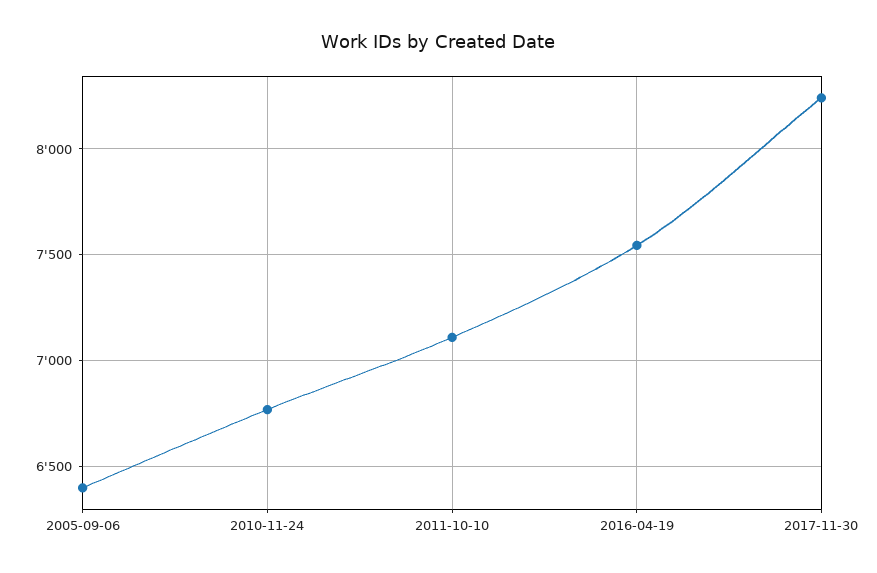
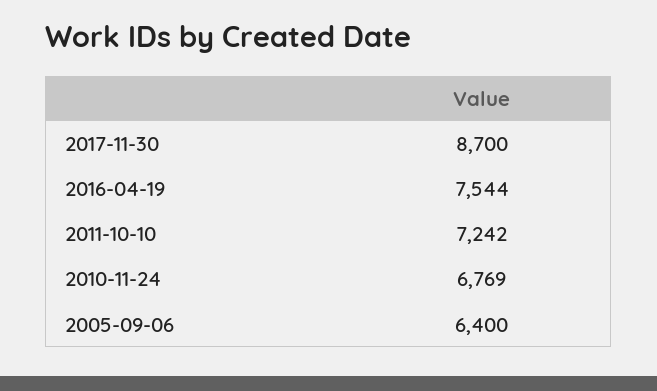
  {
    "2005-09-06": 6400,
    "2010-11-24": 6769,
-   "2011-10-10": 7100,
+   "2011-10-10": 7242,
    "2016-04-19": 7544,
-   "2017-11-30": 8250
+   "2017-11-30": 8700
  }

